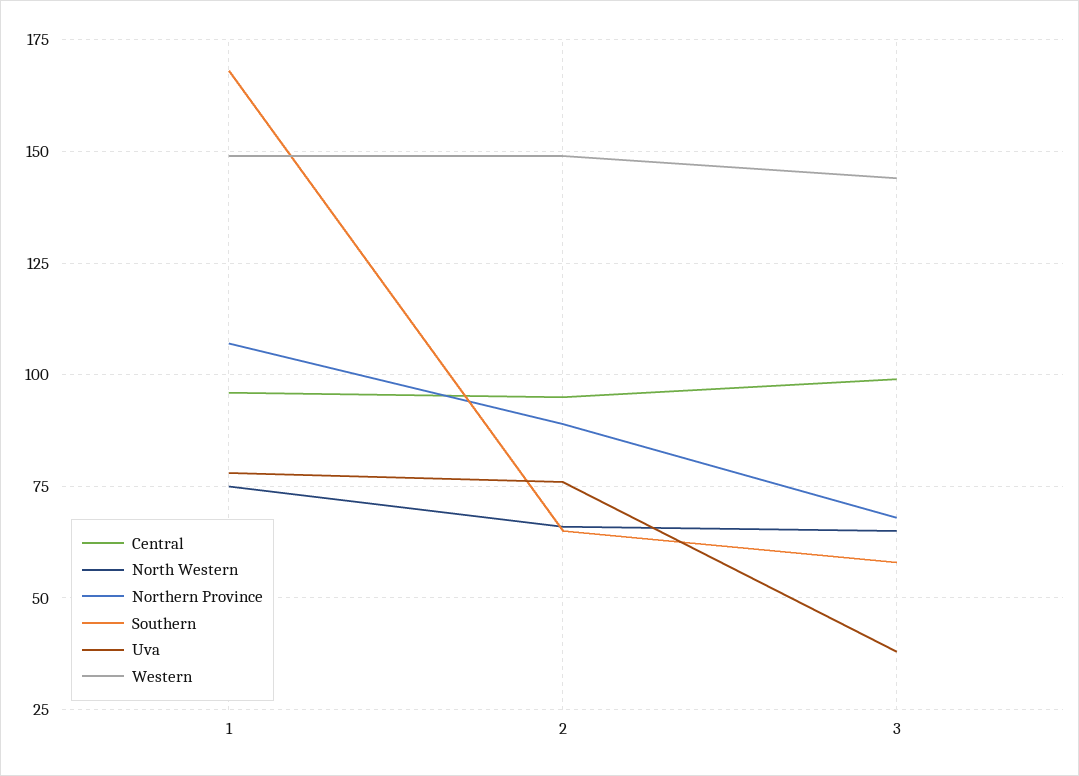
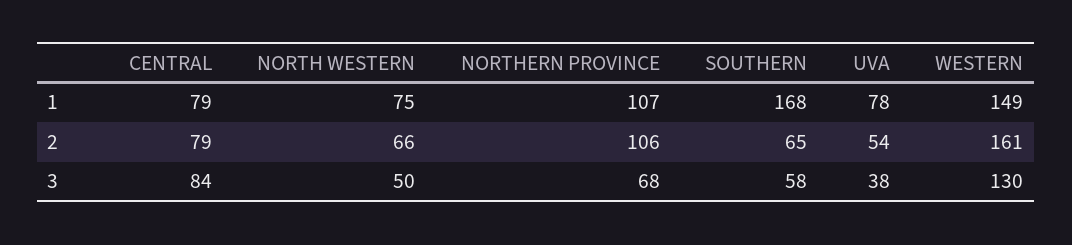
  {
    "Central": {
-     "1": 95,
+     "1": 79,
-     "2": 95,
+     "2": 79,
-     "3": 100
+     "3": 84
    },
    "North Western": {
      "1": 75,
      "2": 66,
-     "3": 65
+     "3": 50
    },
    "Northern Province": {
      "1": 107,
-     "2": 90,
+     "2": 106,
      "3": 68
    },
    "Southern": {
      "1": 168,
      "2": 65,
      "3": 58
    },
    "Uva": {
      "1": 78,
-     "2": 75,
+     "2": 54,
      "3": 38
    },
    "Western": {
      "1": 149,
-     "2": 150,
+     "2": 161,
-     "3": 145
+     "3": 130
    }
  }

